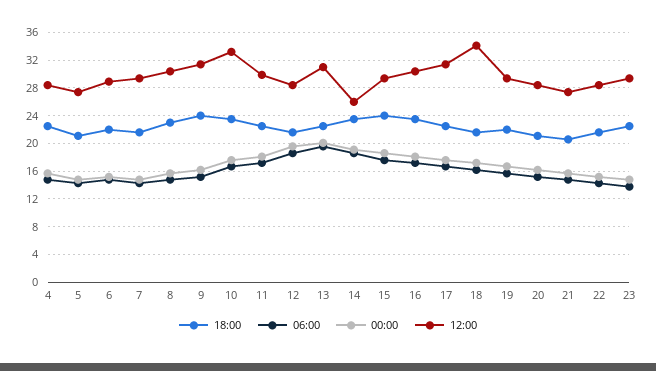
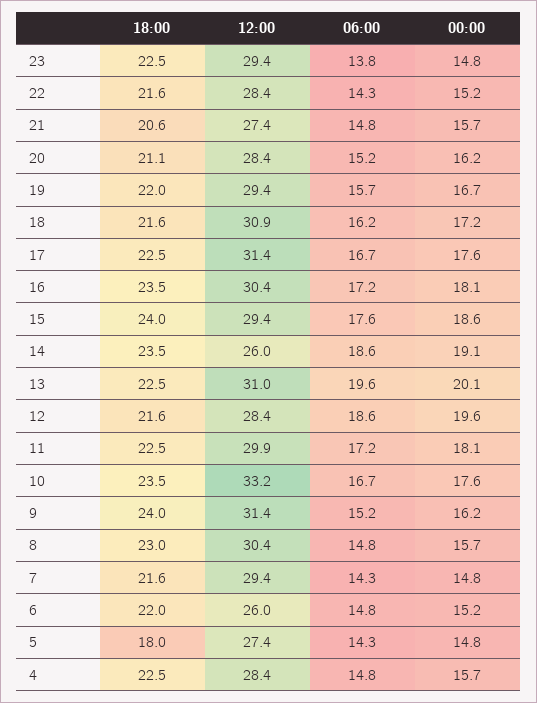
  {
    "18:00": {
      "4": 22.5,
-     "5": 21,
+     "5": 18,
      "6": 22,
      "7": 21.6,
      "8": 23,
      "9": 24,
      "10": 23.5,
      "11": 22.5,
      "12": 21.6,
      "13": 22.5,
      "14": 23.5,
      "15": 24,
      "16": 23.5,
      "17": 22.5,
      "18": 21.6,
      "19": 22,
      "20": 21.1,
      "21": 20.6,
      "22": 21.6,
      "23": 22.5
    },
    "06:00": {
      "4": 14.8,
      "5": 14.3,
      "6": 14.8,
      "7": 14.3,
      "8": 14.8,
      "9": 15.2,
      "10": 16.7,
      "11": 17.2,
      "12": 18.6,
      "13": 19.6,
      "14": 18.6,
      "15": 17.6,
      "16": 17.2,
      "17": 16.7,
      "18": 16.2,
      "19": 15.7,
      "20": 15.2,
      "21": 14.8,
      "22": 14.3,
      "23": 13.8
    },
    "00:00": {
      "4": 15.7,
      "5": 14.8,
      "6": 15.2,
      "7": 14.8,
      "8": 15.7,
      "9": 16.2,
      "10": 17.6,
      "11": 18.1,
      "12": 19.6,
      "13": 20.1,
      "14": 19.1,
      "15": 18.6,
      "16": 18.1,
      "17": 17.6,
      "18": 17.2,
      "19": 16.7,
      "20": 16.2,
      "21": 15.7,
      "22": 15.2,
      "23": 14.8
    },
    "12:00": {
      "4": 28.4,
      "5": 27.4,
-     "6": 29,
+     "6": 26,
      "7": 29.4,
      "8": 30.4,
      "9": 31.4,
      "10": 33.2,
      "11": 29.9,
      "12": 28.4,
      "13": 31,
      "14": 26,
      "15": 29.4,
      "16": 30.4,
      "17": 31.4,
-     "18": 34,
+     "18": 30.9,
      "19": 29.4,
      "20": 28.4,
      "21": 27.4,
      "22": 28.4,
      "23": 29.4
    }
  }

